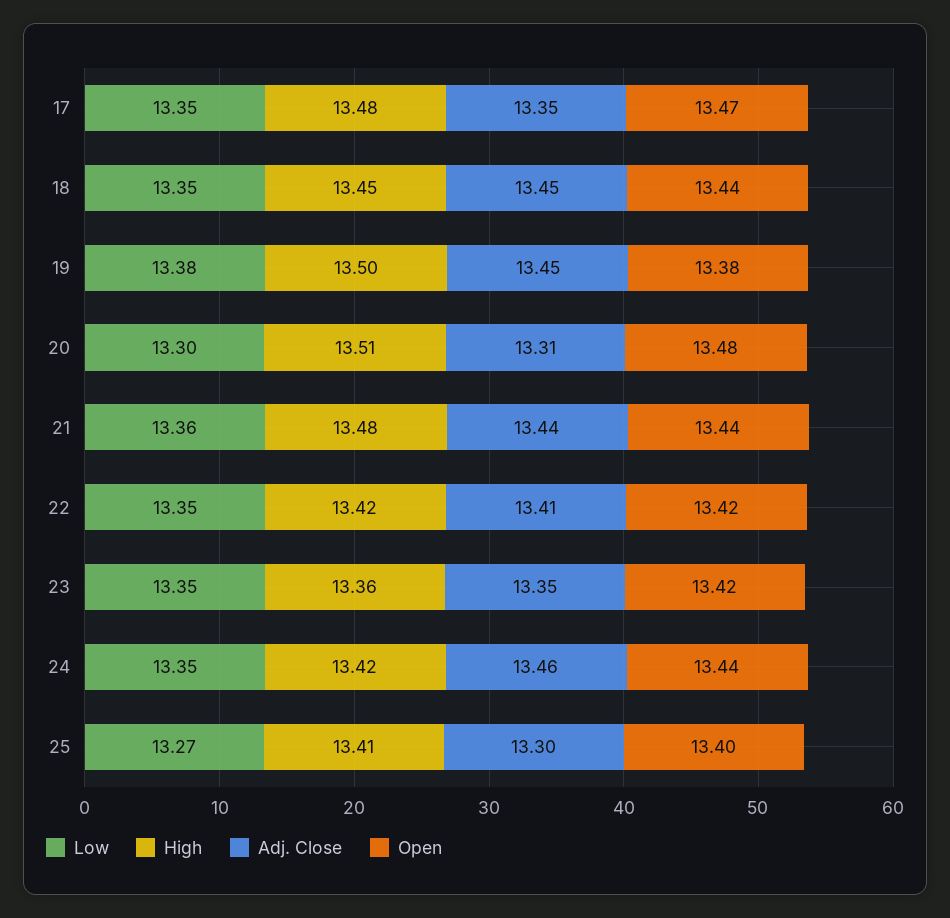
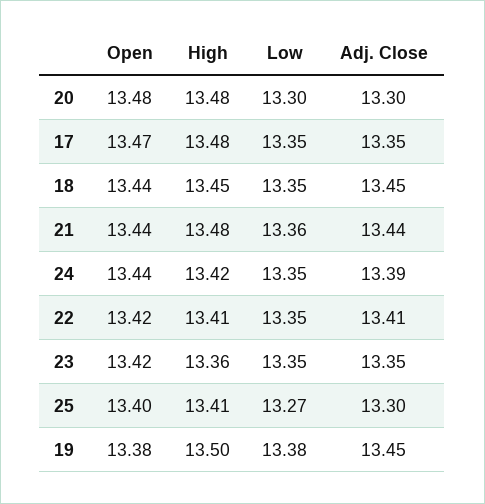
  {
    "Low": {
      "17": 13.35,
      "18": 13.35,
      "19": 13.38,
      "20": 13.3,
      "21": 13.36,
      "22": 13.35,
      "23": 13.35,
      "24": 13.35,
      "25": 13.27
    },
    "High": {
      "17": 13.48,
      "18": 13.45,
      "19": 13.5,
-     "20": 13.51,
+     "20": 13.48,
      "21": 13.48,
-     "22": 13.42,
+     "22": 13.41,
      "23": 13.36,
      "24": 13.42,
      "25": 13.41
    },
    "Adj. Close": {
      "17": 13.35,
      "18": 13.45,
      "19": 13.45,
-     "20": 13.31,
+     "20": 13.3,
      "21": 13.44,
      "22": 13.41,
      "23": 13.35,
-     "24": 13.46,
+     "24": 13.39,
      "25": 13.3
    },
    "Open": {
      "17": 13.47,
      "18": 13.44,
      "19": 13.38,
      "20": 13.48,
      "21": 13.44,
      "22": 13.42,
      "23": 13.42,
      "24": 13.44,
      "25": 13.4
    }
  }

